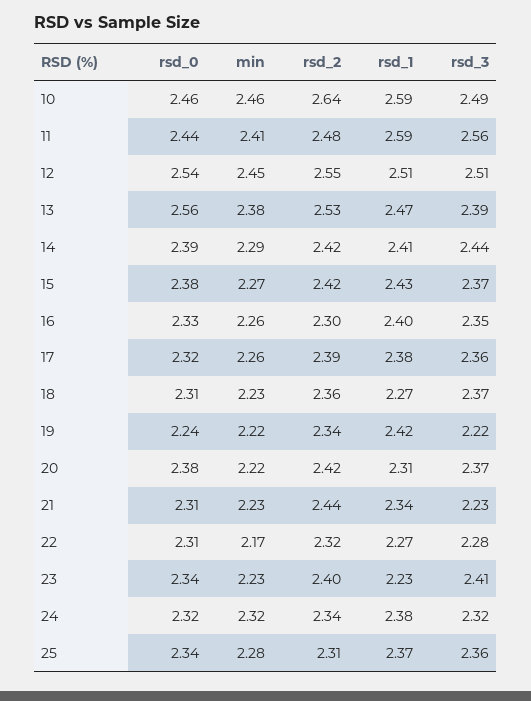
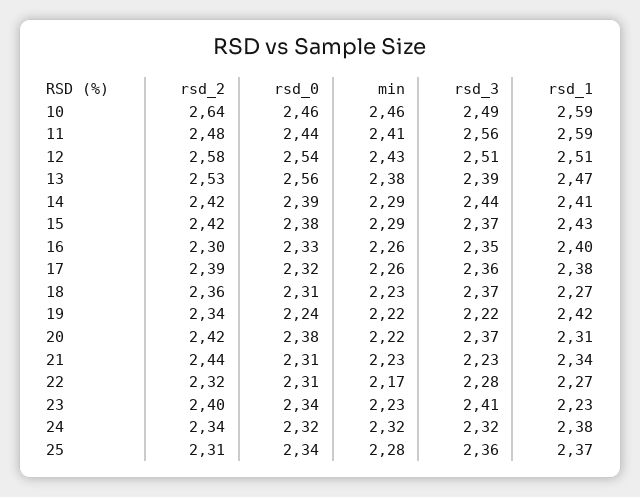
  {
    "rsd_0": {
      "10": 2.46,
      "11": 2.44,
      "12": 2.54,
      "13": 2.56,
      "14": 2.39,
      "15": 2.38,
      "16": 2.33,
      "17": 2.32,
      "18": 2.31,
      "19": 2.24,
      "20": 2.38,
      "21": 2.31,
      "22": 2.31,
      "23": 2.34,
      "24": 2.32,
      "25": 2.34
    },
    "min": {
      "10": 2.46,
      "11": 2.41,
-     "12": 2.45,
+     "12": 2.43,
      "13": 2.38,
      "14": 2.29,
-     "15": 2.27,
+     "15": 2.29,
      "16": 2.26,
      "17": 2.26,
      "18": 2.23,
      "19": 2.22,
      "20": 2.22,
      "21": 2.23,
      "22": 2.17,
      "23": 2.23,
      "24": 2.32,
      "25": 2.28
    },
    "rsd_2": {
      "10": 2.64,
      "11": 2.48,
-     "12": 2.55,
+     "12": 2.58,
      "13": 2.53,
      "14": 2.42,
      "15": 2.42,
      "16": 2.3,
      "17": 2.39,
      "18": 2.36,
      "19": 2.34,
      "20": 2.42,
      "21": 2.44,
      "22": 2.32,
      "23": 2.4,
      "24": 2.34,
      "25": 2.31
    },
    "rsd_1": {
      "10": 2.59,
      "11": 2.59,
      "12": 2.51,
      "13": 2.47,
      "14": 2.41,
      "15": 2.43,
      "16": 2.4,
      "17": 2.38,
      "18": 2.27,
      "19": 2.42,
      "20": 2.31,
      "21": 2.34,
      "22": 2.27,
      "23": 2.23,
      "24": 2.38,
      "25": 2.37
    },
    "rsd_3": {
      "10": 2.49,
      "11": 2.56,
      "12": 2.51,
      "13": 2.39,
      "14": 2.44,
      "15": 2.37,
      "16": 2.35,
      "17": 2.36,
      "18": 2.37,
      "19": 2.22,
      "20": 2.37,
      "21": 2.23,
      "22": 2.28,
      "23": 2.41,
      "24": 2.32,
      "25": 2.36
    }
  }

